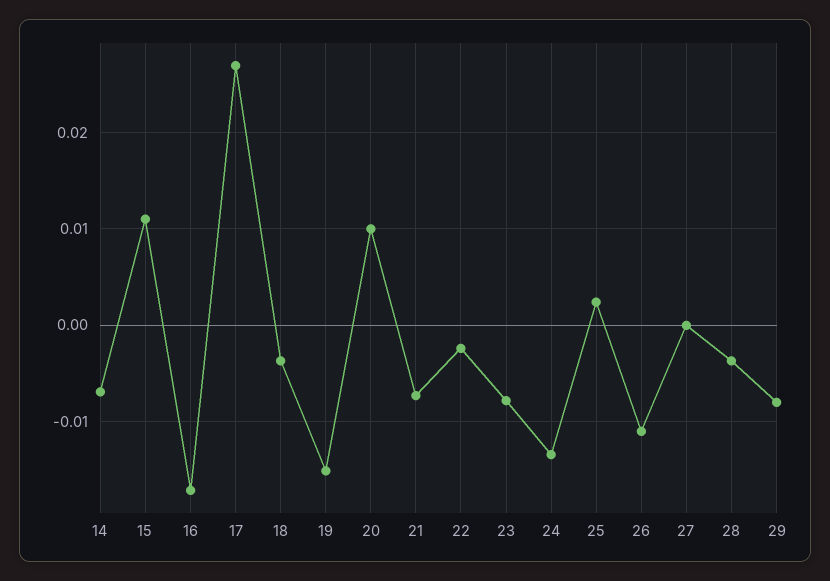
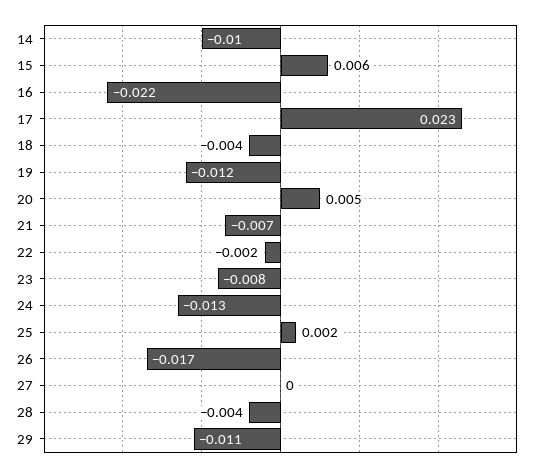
  {
-   "14": -0.007,
+   "14": -0.01,
-   "15": 0.011,
+   "15": 0.006,
-   "16": -0.017,
+   "16": -0.022,
-   "17": 0.027,
+   "17": 0.023,
    "18": -0.004,
-   "19": -0.015,
+   "19": -0.012,
-   "20": 0.01,
+   "20": 0.005,
    "21": -0.007,
    "22": -0.002,
    "23": -0.008,
    "24": -0.013,
    "25": 0.002,
-   "26": -0.011,
+   "26": -0.017,
    "27": 0,
    "28": -0.004,
-   "29": -0.008
+   "29": -0.011
  }

